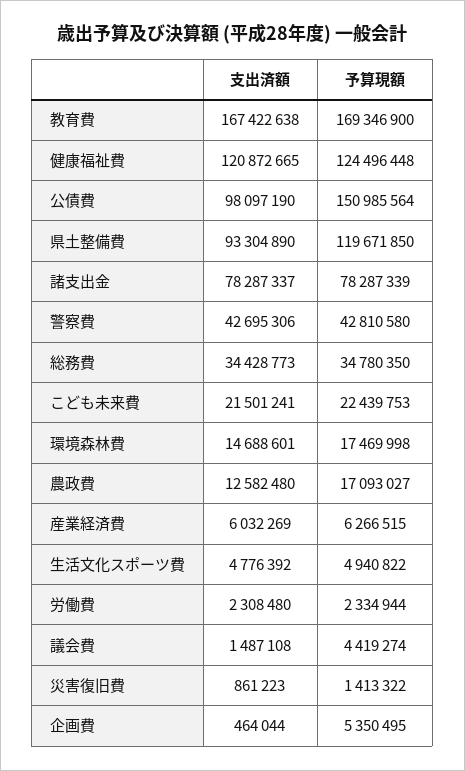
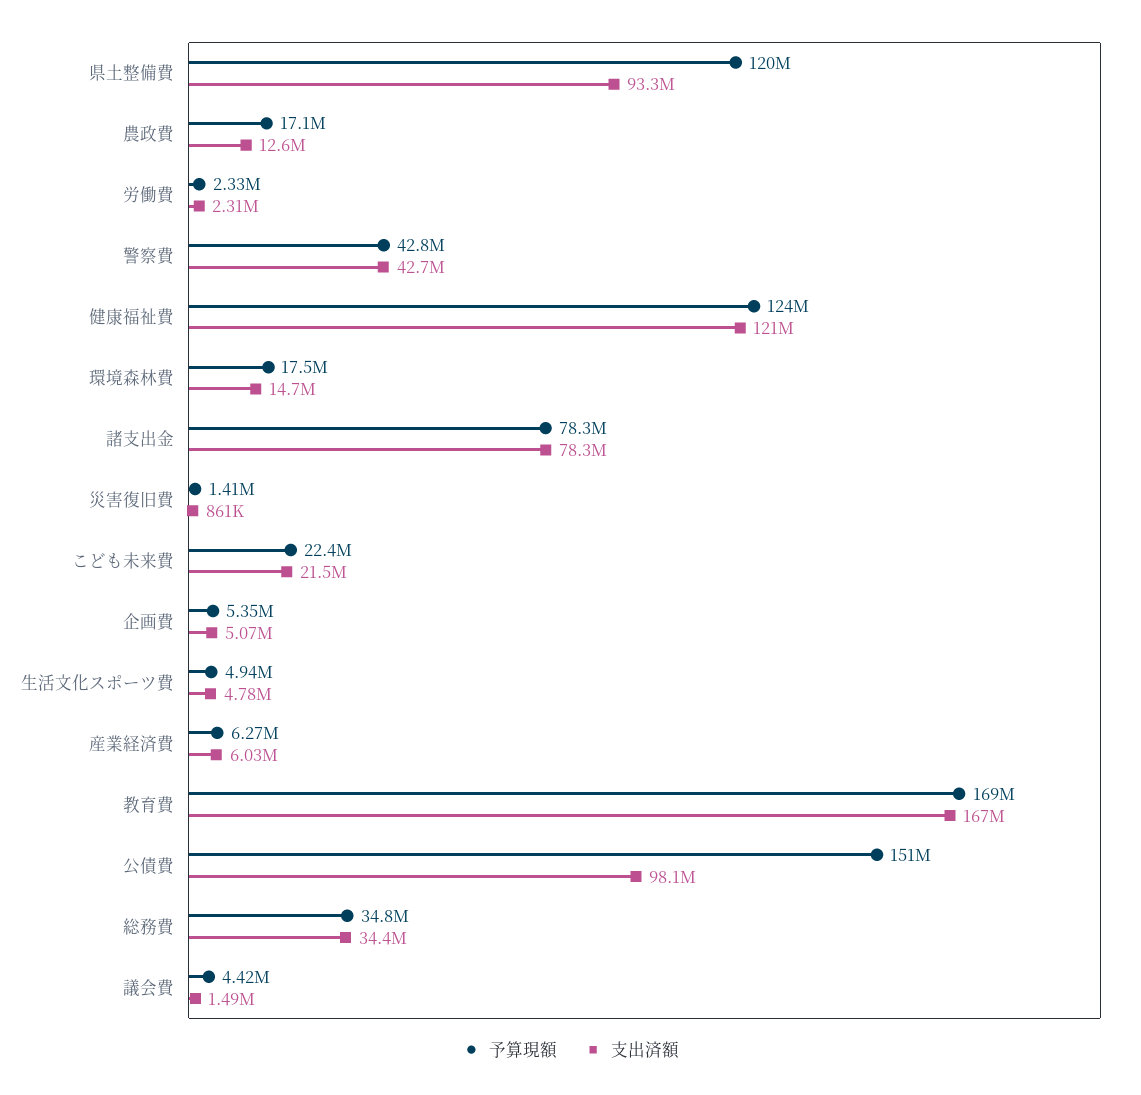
  {
    "支出済額": {
      "教育費": 167422638,
      "健康福祉費": 120872665,
      "公債費": 98097190,
      "県土整備費": 93304890,
      "諸支出金": 78287337,
      "警察費": 42695306,
      "総務費": 34428773,
      "こども未来費": 21501241,
      "環境森林費": 14688601,
      "農政費": 12582480,
      "産業経済費": 6032269,
      "生活文化スポーツ費": 4776392,
      "労働費": 2308480,
      "議会費": 1487108,
      "災害復旧費": 861223,
-     "企画費": 464044
+     "企画費": 5070000
    },
    "予算現額": {
      "教育費": 169346900,
      "健康福祉費": 124496448,
      "公債費": 150985564,
      "県土整備費": 119671850,
      "諸支出金": 78287339,
      "警察費": 42810580,
      "総務費": 34780350,
      "こども未来費": 22439753,
      "環境森林費": 17469998,
      "農政費": 17093027,
      "産業経済費": 6266515,
      "生活文化スポーツ費": 4940822,
      "労働費": 2334944,
      "議会費": 4419274,
      "災害復旧費": 1413322,
      "企画費": 5350495
    }
  }

